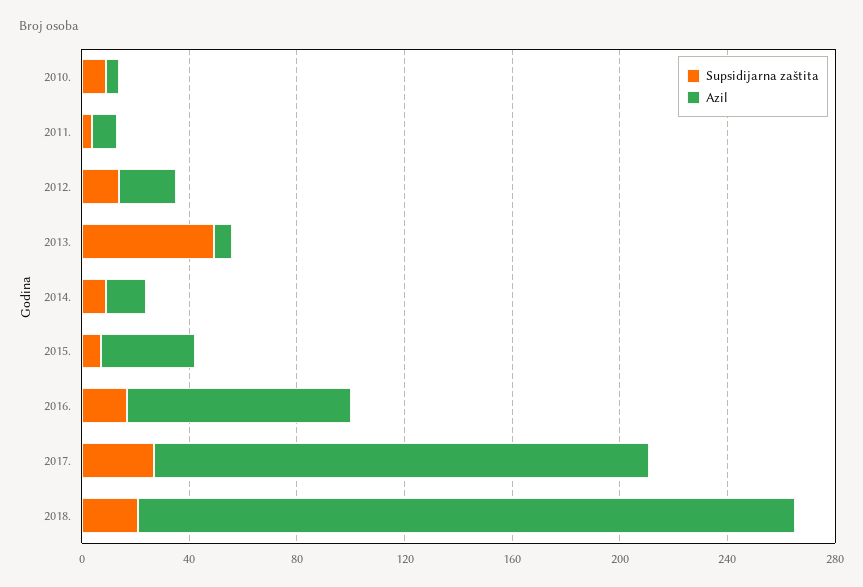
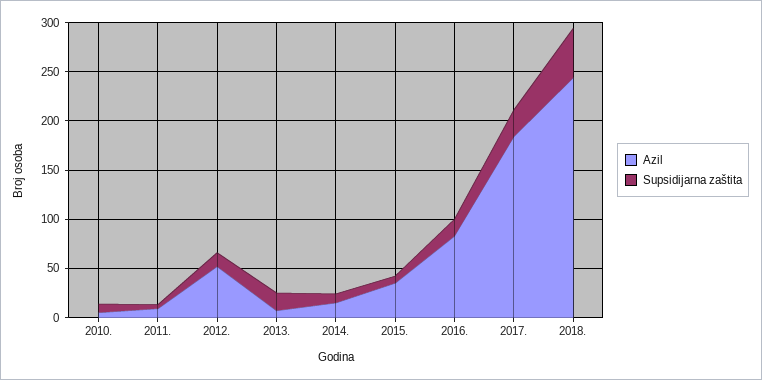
  {
    "Supsidijarna zaštita": {
      "2010.": 10,
      "2011.": 0,
      "2012.": 10,
-     "2013.": 50,
+     "2013.": 20,
      "2014.": 10,
      "2015.": 10,
      "2016.": 20,
      "2017.": 30,
-     "2018.": 20
+     "2018.": 50
    },
    "Azil": {
      "2010.": 10,
      "2011.": 10,
-     "2012.": 20,
+     "2012.": 50,
      "2013.": 10,
      "2014.": 20,
      "2015.": 40,
      "2016.": 80,
      "2017.": 180,
      "2018.": 240
    }
  }

